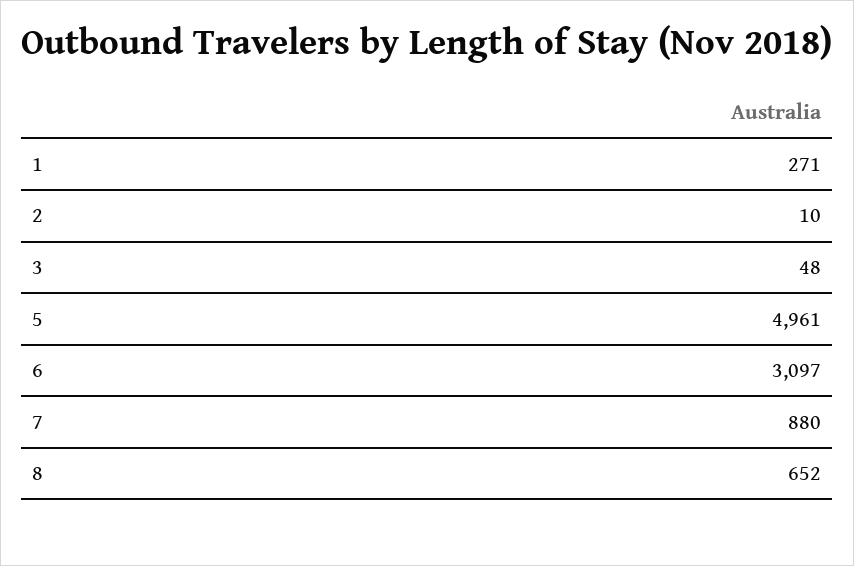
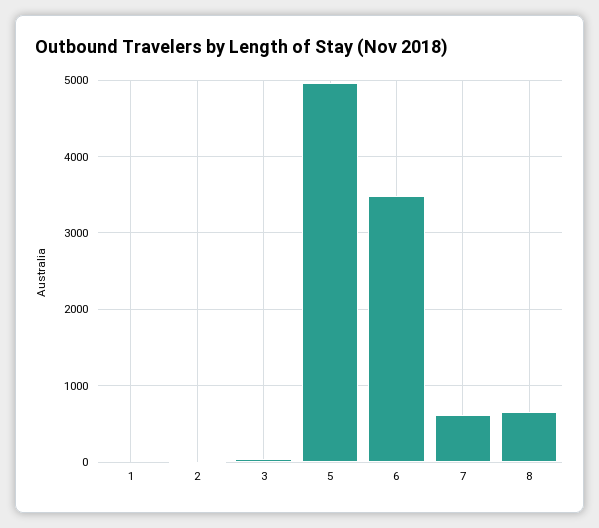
  {
-   "1": 271,
+   "1": 0,
    "2": 10,
    "3": 48,
    "5": 4961,
-   "6": 3097,
+   "6": 3500,
-   "7": 880,
+   "7": 600,
    "8": 652
  }

